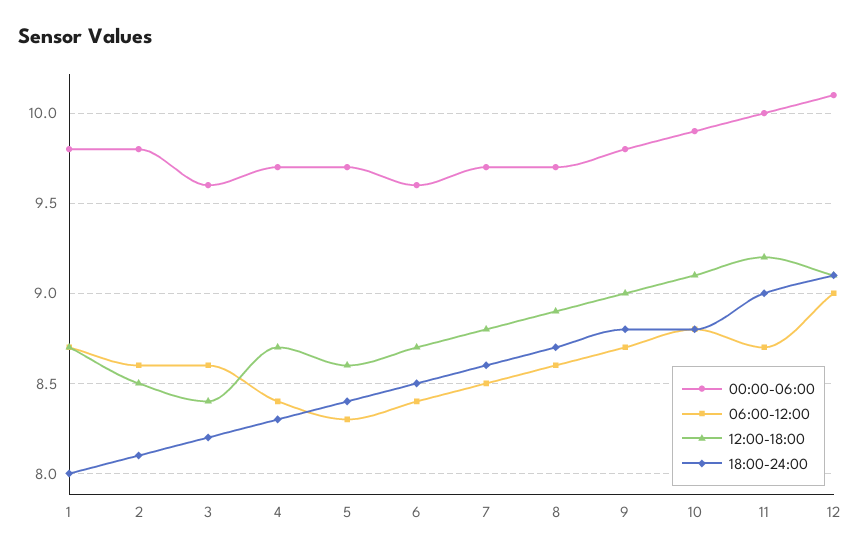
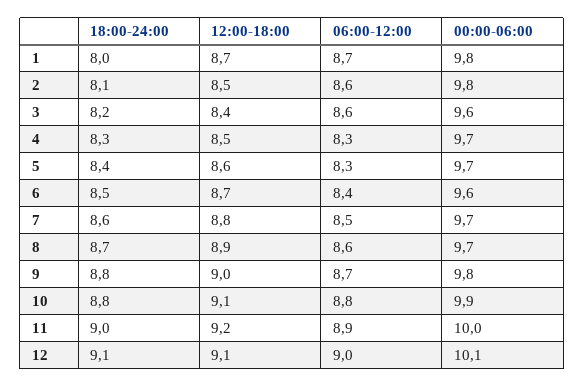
  {
    "00:00-06:00": {
      "1": 9.8,
      "2": 9.8,
      "3": 9.6,
      "4": 9.7,
      "5": 9.7,
      "6": 9.6,
      "7": 9.7,
      "8": 9.7,
      "9": 9.8,
      "10": 9.9,
      "11": 10,
      "12": 10.1
    },
    "06:00-12:00": {
      "1": 8.7,
      "2": 8.6,
      "3": 8.6,
-     "4": 8.4,
+     "4": 8.3,
      "5": 8.3,
      "6": 8.4,
      "7": 8.5,
      "8": 8.6,
      "9": 8.7,
      "10": 8.8,
-     "11": 8.7,
+     "11": 8.9,
      "12": 9
    },
    "12:00-18:00": {
      "1": 8.7,
      "2": 8.5,
      "3": 8.4,
-     "4": 8.7,
+     "4": 8.5,
      "5": 8.6,
      "6": 8.7,
      "7": 8.8,
      "8": 8.9,
      "9": 9,
      "10": 9.1,
      "11": 9.2,
      "12": 9.1
    },
    "18:00-24:00": {
      "1": 8,
      "2": 8.1,
      "3": 8.2,
      "4": 8.3,
      "5": 8.4,
      "6": 8.5,
      "7": 8.6,
      "8": 8.7,
      "9": 8.8,
      "10": 8.8,
      "11": 9,
      "12": 9.1
    }
  }

